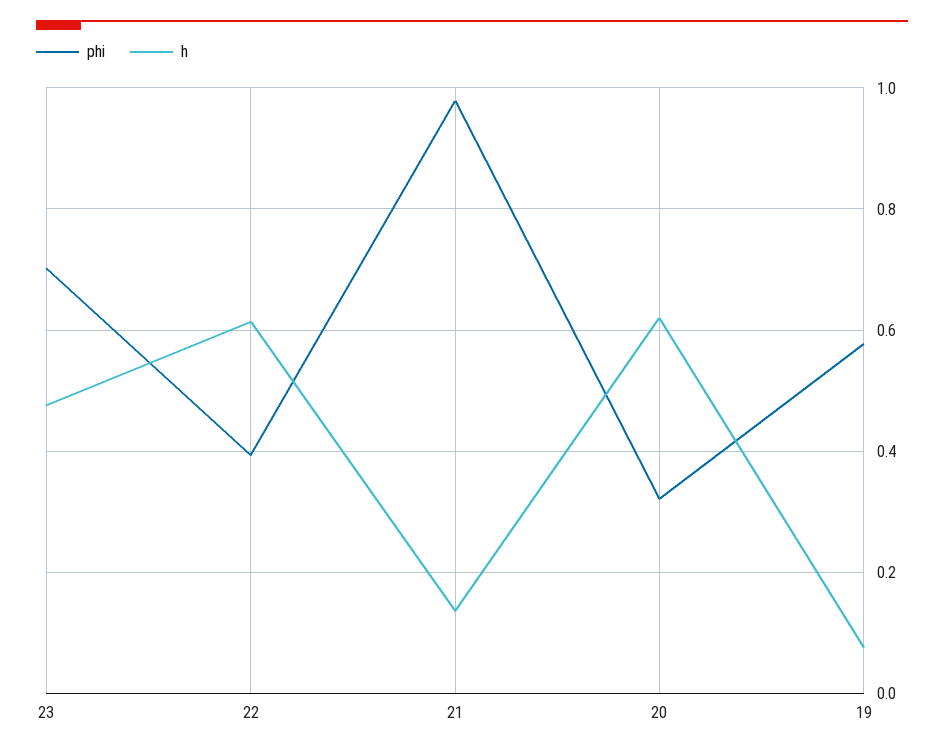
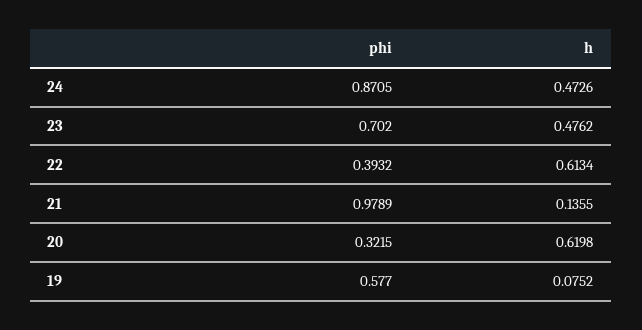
  {
    "phi": {
      "23": 0.702,
      "22": 0.3932,
      "21": 0.9789,
      "20": 0.3215,
-     "19": 0.577
+     "19": 0.577,
+     "24": 0.8705
    },
    "h": {
      "23": 0.4762,
      "22": 0.6134,
      "21": 0.1355,
      "20": 0.6198,
-     "19": 0.0752
+     "19": 0.0752,
+     "24": 0.4726
    }
  }

